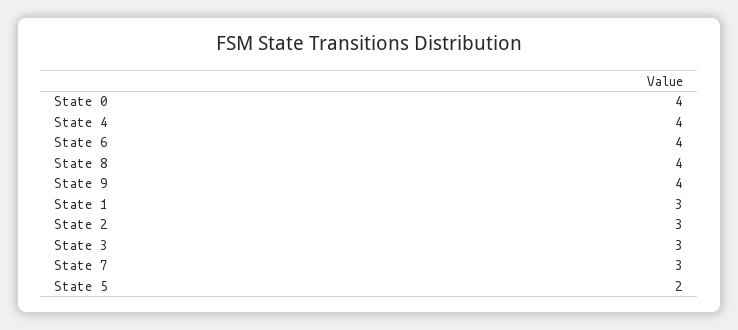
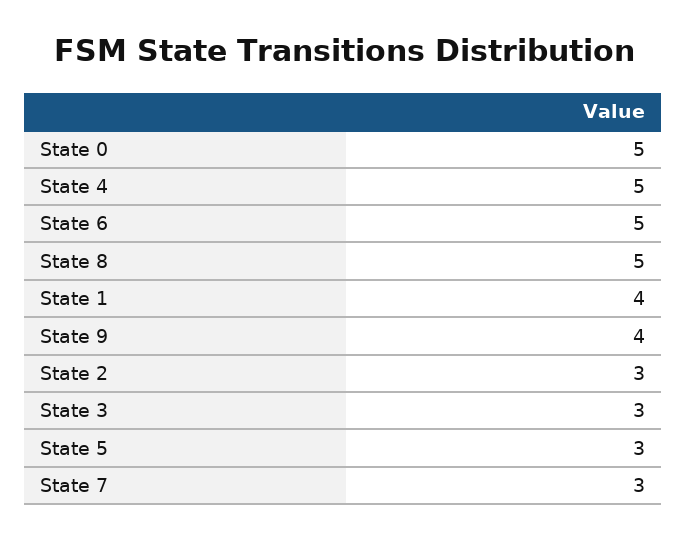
  {
-   "State 0": 4,
+   "State 0": 5,
-   "State 4": 4,
+   "State 4": 5,
-   "State 6": 4,
+   "State 6": 5,
-   "State 8": 4,
+   "State 8": 5,
    "State 9": 4,
-   "State 1": 3,
+   "State 1": 4,
    "State 2": 3,
    "State 3": 3,
    "State 7": 3,
-   "State 5": 2
+   "State 5": 3
  }

